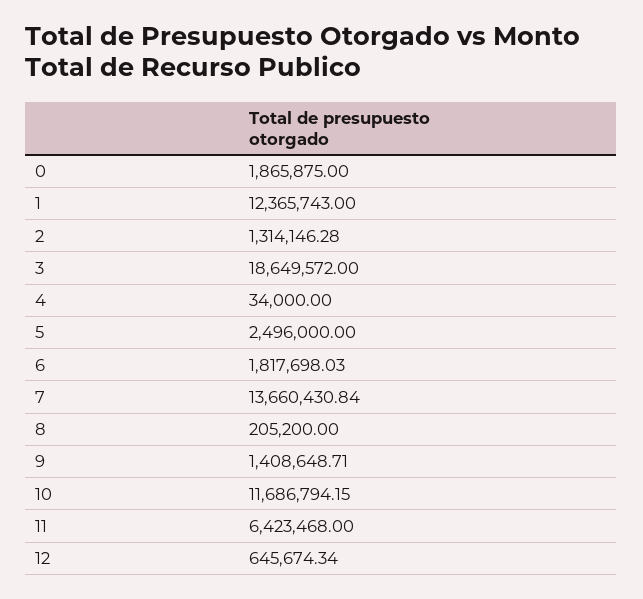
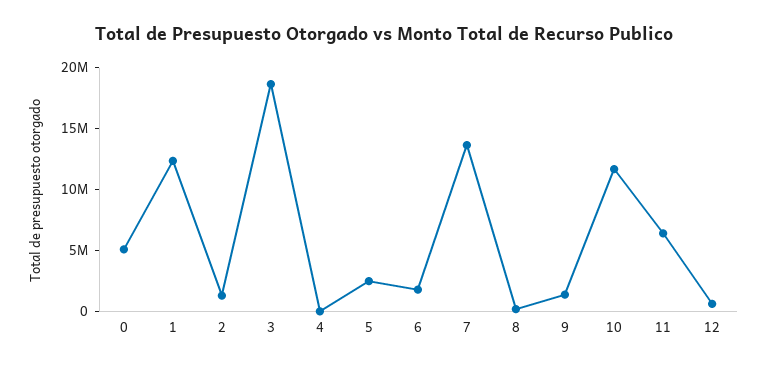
  {
-   "0": 1865875,
+   "0": 5000000,
    "1": 12365743,
    "2": 1314146.28,
    "3": 18649572,
    "4": 34000,
    "5": 2496000,
    "6": 1817698.03,
    "7": 13660430.84,
    "8": 205200,
    "9": 1408648.71,
    "10": 11686794.15,
    "11": 6423468,
    "12": 645674.34
  }

